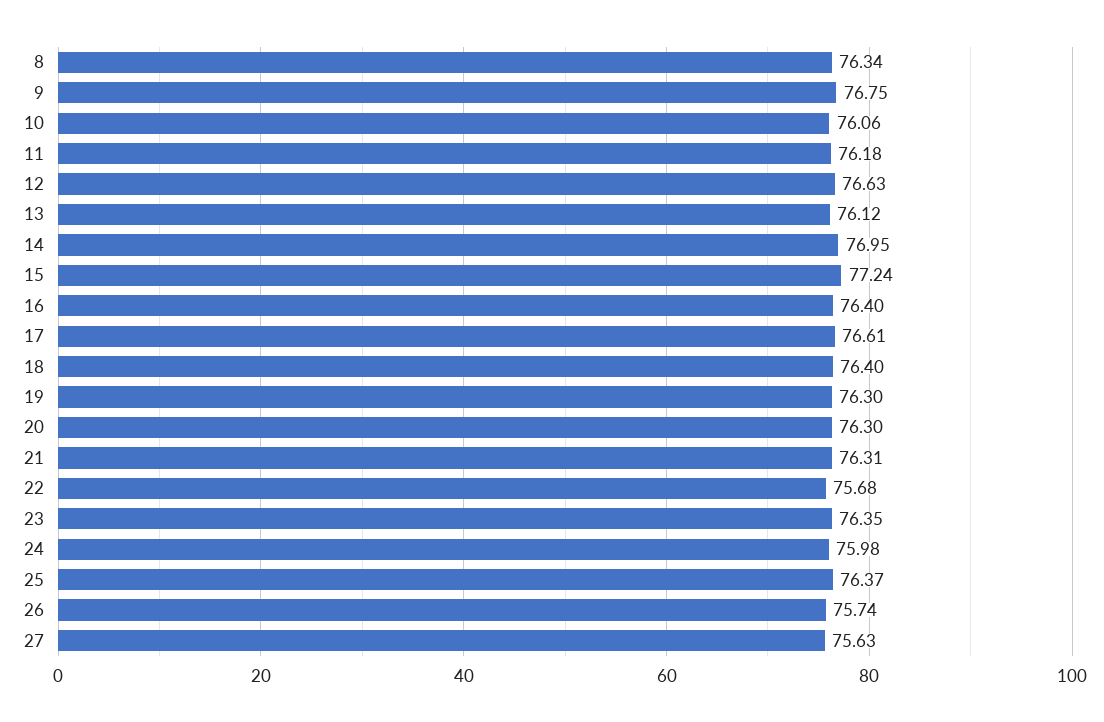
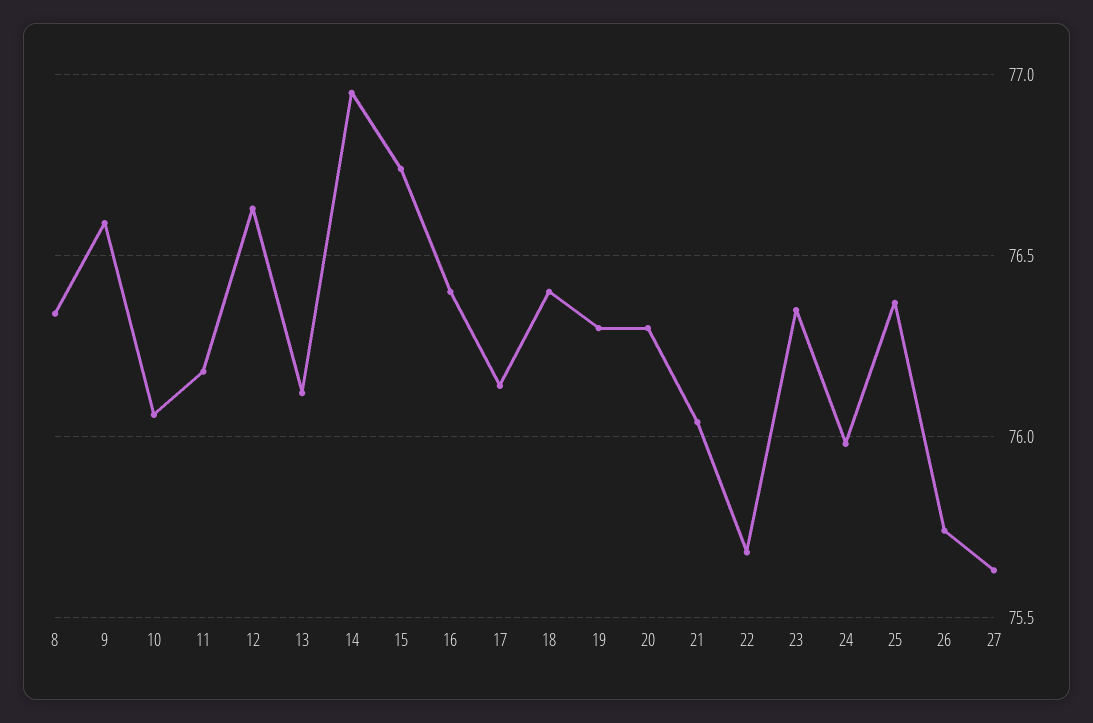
  {
    "8": 76.34,
-   "9": 76.75,
+   "9": 76.6,
    "10": 76.06,
    "11": 76.18,
    "12": 76.63,
    "13": 76.12,
    "14": 76.95,
-   "15": 77.24,
+   "15": 76.75,
    "16": 76.4,
-   "17": 76.61,
+   "17": 76.15,
    "18": 76.4,
    "19": 76.3,
    "20": 76.3,
-   "21": 76.31,
+   "21": 76.05,
    "22": 75.68,
    "23": 76.35,
    "24": 75.98,
    "25": 76.37,
    "26": 75.74,
    "27": 75.63
  }

